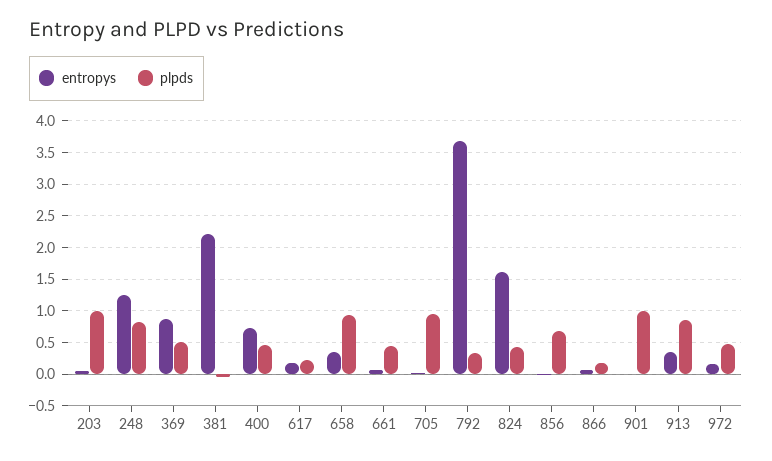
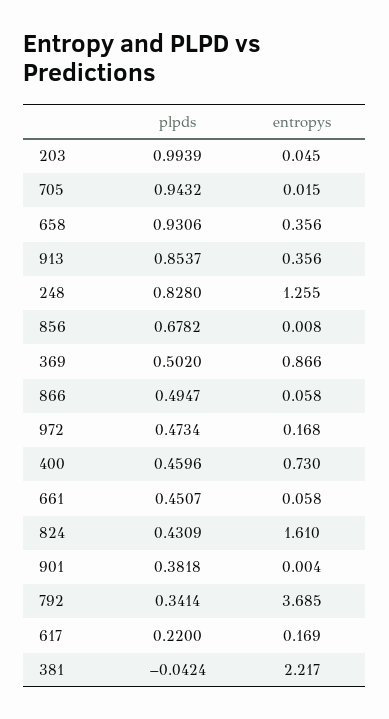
  {
    "entropys": {
      "203": 0.045,
      "248": 1.255,
      "369": 0.866,
      "381": 2.217,
      "400": 0.73,
      "617": 0.169,
      "658": 0.356,
      "661": 0.058,
      "705": 0.015,
      "792": 3.685,
      "824": 1.61,
      "856": 0.008,
      "866": 0.058,
      "901": 0.004,
      "913": 0.356,
      "972": 0.168
    },
    "plpds": {
      "203": 0.9939,
      "248": 0.828,
      "369": 0.502,
      "381": -0.0424,
      "400": 0.4596,
      "617": 0.22,
      "658": 0.9306,
      "661": 0.4507,
      "705": 0.9432,
      "792": 0.3414,
      "824": 0.4309,
      "856": 0.6782,
-     "866": 0.2,
+     "866": 0.4947,
-     "901": 1,
+     "901": 0.3818,
      "913": 0.8537,
      "972": 0.4734
    }
  }

